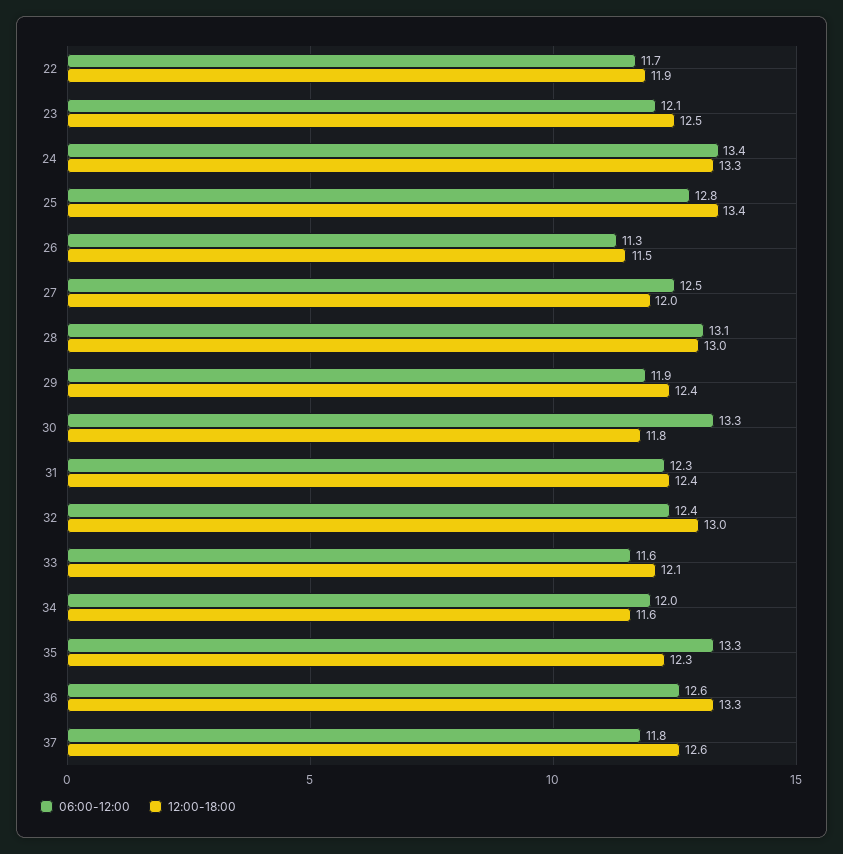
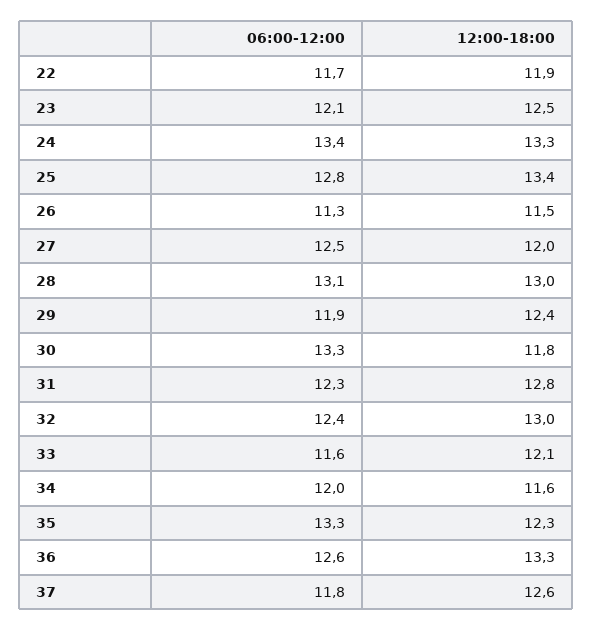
  {
    "06:00-12:00": {
      "22": 11.7,
      "23": 12.1,
      "24": 13.4,
      "25": 12.8,
      "26": 11.3,
      "27": 12.5,
      "28": 13.1,
      "29": 11.9,
      "30": 13.3,
      "31": 12.3,
      "32": 12.4,
      "33": 11.6,
      "34": 12,
      "35": 13.3,
      "36": 12.6,
      "37": 11.8
    },
    "12:00-18:00": {
      "22": 11.9,
      "23": 12.5,
      "24": 13.3,
      "25": 13.4,
      "26": 11.5,
      "27": 12,
      "28": 13,
      "29": 12.4,
      "30": 11.8,
-     "31": 12.4,
+     "31": 12.8,
      "32": 13,
      "33": 12.1,
      "34": 11.6,
      "35": 12.3,
      "36": 13.3,
      "37": 12.6
    }
  }

